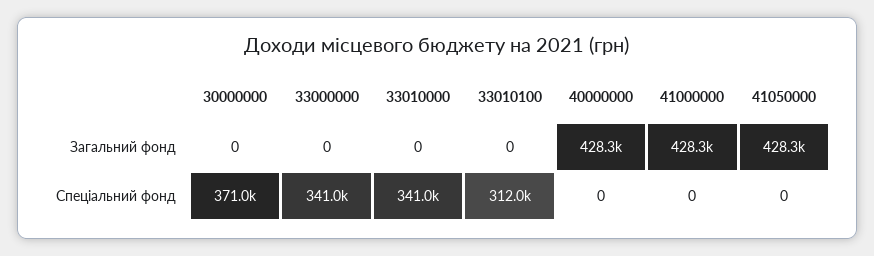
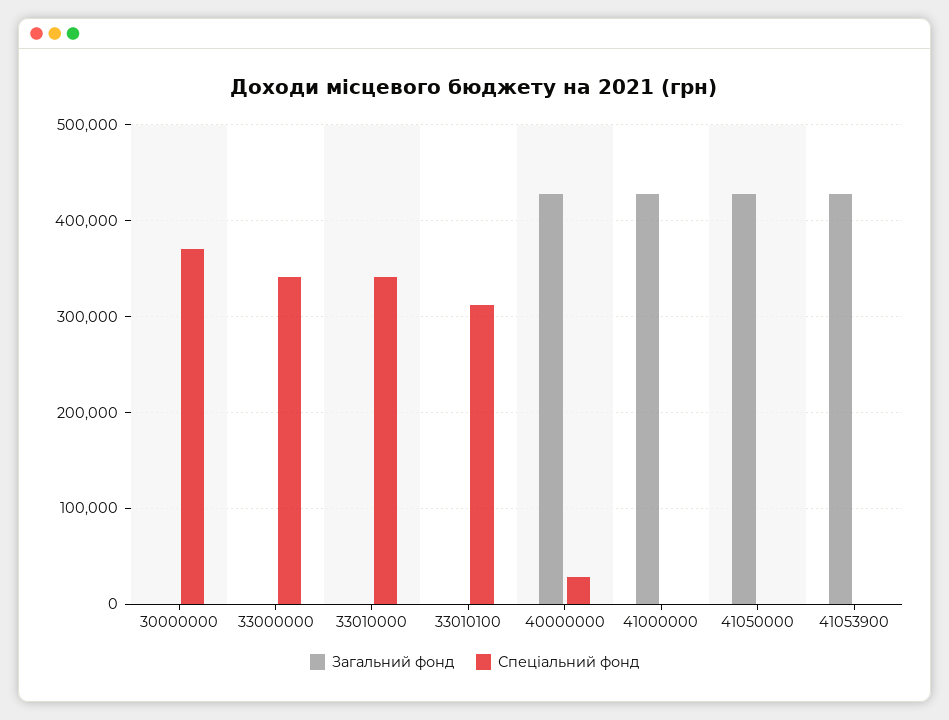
  {
    "Загальний фонд": {
      "30000000": 0,
      "33000000": 0,
      "33010000": 0,
      "33010100": 0,
      "40000000": 428300,
      "41000000": 428300,
-     "41050000": 428300
+     "41050000": 428300,
+     "41053900": 430000
    },
    "Спеціальний фонд": {
      "30000000": 371000,
      "33000000": 341000,
      "33010000": 341000,
      "33010100": 312000,
-     "40000000": 0,
+     "40000000": 30000,
      "41000000": 0,
-     "41050000": 0
+     "41050000": 0,
+     "41053900": 0
    }
  }

